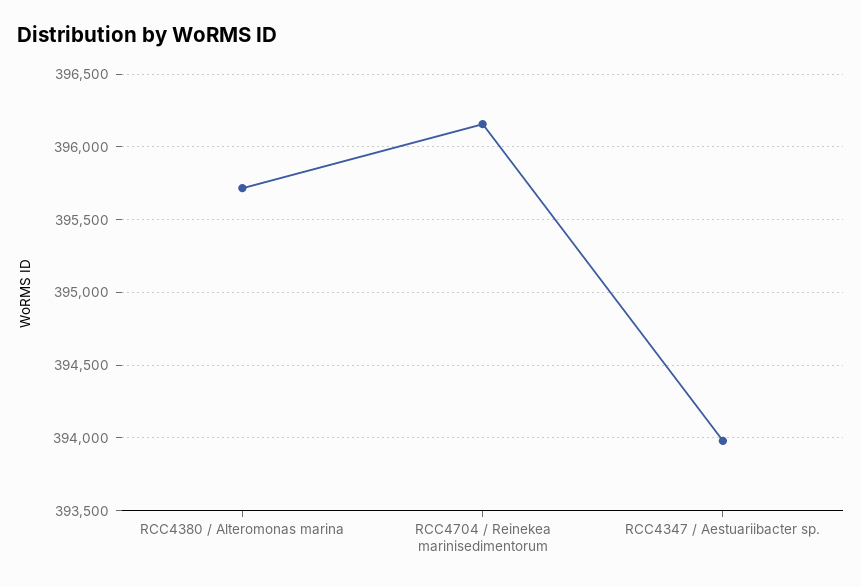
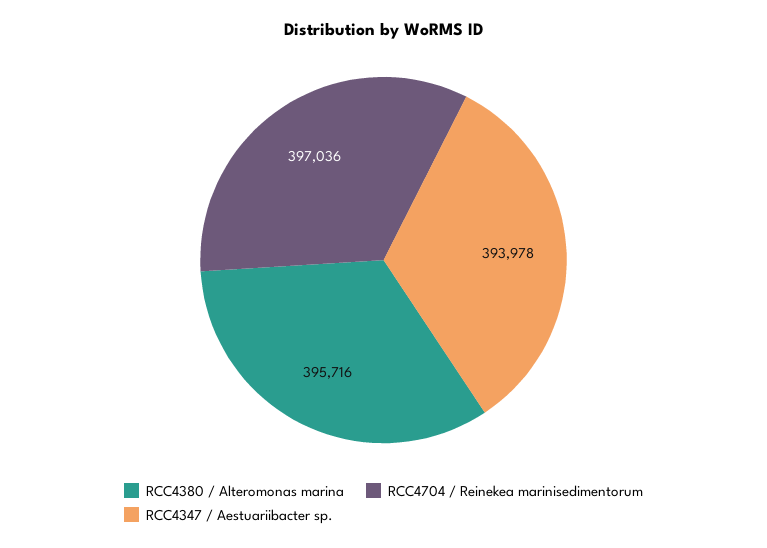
  {
    "RCC4380 / Alteromonas marina": 395716,
-   "RCC4704 / Reinekea marinisedimentorum": 396150,
+   "RCC4704 / Reinekea marinisedimentorum": 397036,
    "RCC4347 / Aestuariibacter sp.": 393978
  }

